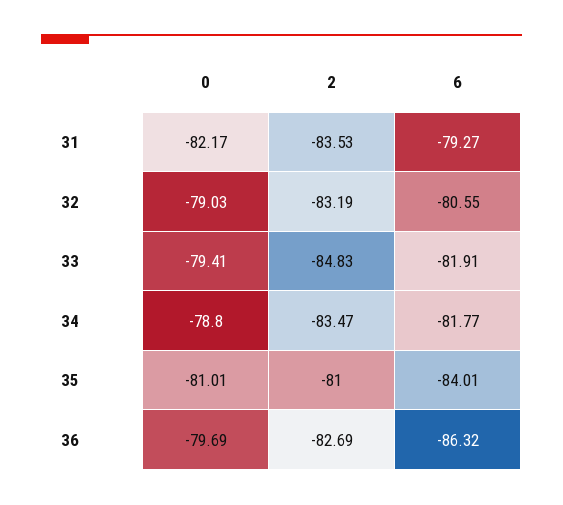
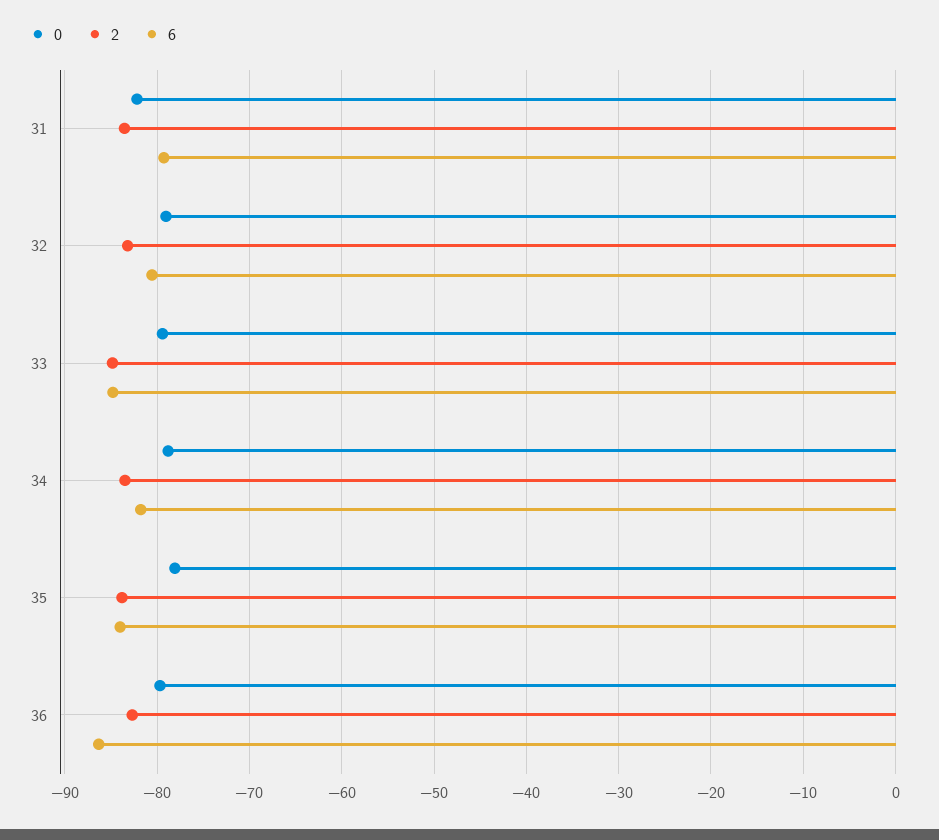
  {
    "0": {
      "31": -82.17,
      "32": -79.03,
      "33": -79.41,
      "34": -78.8,
-     "35": -81.01,
+     "35": -78,
      "36": -79.69
    },
    "2": {
      "31": -83.53,
      "32": -83.19,
      "33": -84.83,
      "34": -83.47,
-     "35": -81,
+     "35": -84,
      "36": -82.69
    },
    "6": {
      "31": -79.27,
      "32": -80.55,
-     "33": -81.91,
+     "33": -85,
      "34": -81.77,
      "35": -84.01,
      "36": -86.32
    }
  }

